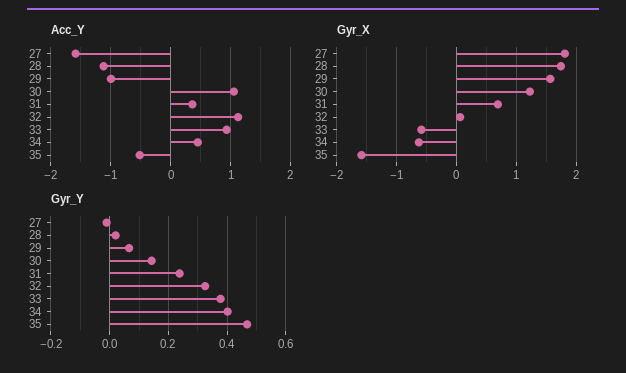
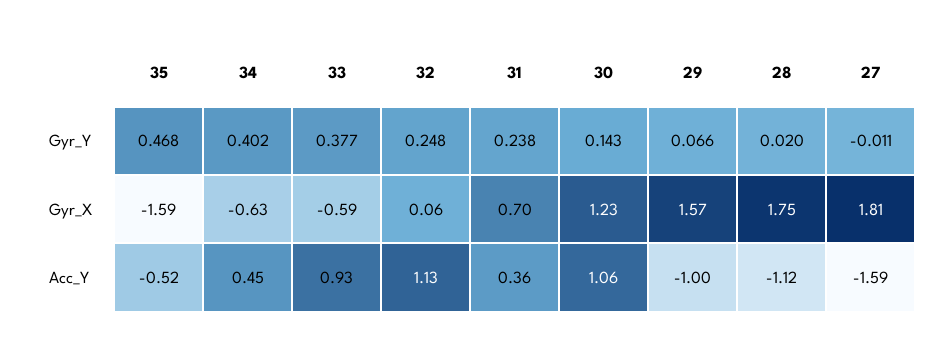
  {
    "Acc_Y": {
      "27": -1.59,
      "28": -1.12,
      "29": -1,
      "30": 1.06,
      "31": 0.36,
      "32": 1.13,
      "33": 0.93,
      "34": 0.45,
      "35": -0.52
    },
    "Gyr_X": {
      "27": 1.81,
      "28": 1.75,
      "29": 1.57,
      "30": 1.23,
      "31": 0.7,
      "32": 0.06,
      "33": -0.59,
      "34": -0.63,
      "35": -1.59
    },
    "Gyr_Y": {
      "27": -0.011,
      "28": 0.02,
      "29": 0.066,
      "30": 0.143,
      "31": 0.238,
-     "32": 0.325,
+     "32": 0.248,
      "33": 0.377,
      "34": 0.402,
      "35": 0.468
    }
  }

